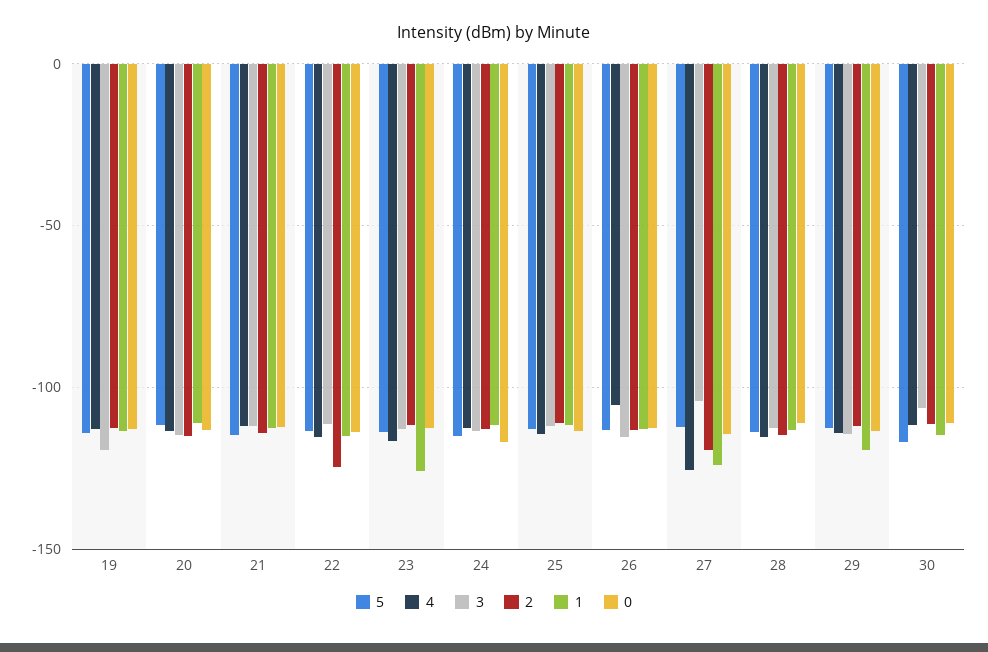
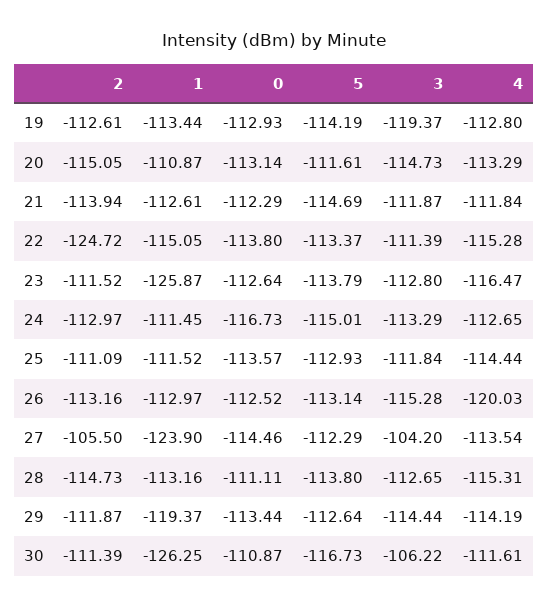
  {
    "5": {
      "19": -114.19,
      "20": -111.61,
      "21": -114.69,
      "22": -113.37,
      "23": -113.79,
      "24": -115.01,
      "25": -112.93,
      "26": -113.14,
      "27": -112.29,
      "28": -113.8,
      "29": -112.64,
      "30": -116.73
    },
    "4": {
      "19": -112.8,
      "20": -113.29,
      "21": -111.84,
      "22": -115.28,
      "23": -116.47,
      "24": -112.65,
      "25": -114.44,
-     "26": -105,
+     "26": -120.03,
-     "27": -125,
+     "27": -113.54,
      "28": -115.31,
      "29": -114.19,
      "30": -111.61
    },
    "3": {
      "19": -119.37,
      "20": -114.73,
      "21": -111.87,
      "22": -111.39,
      "23": -112.8,
      "24": -113.29,
      "25": -111.84,
      "26": -115.28,
      "27": -104.2,
      "28": -112.65,
      "29": -114.44,
      "30": -106.22
    },
    "2": {
      "19": -112.61,
      "20": -115.05,
      "21": -113.94,
      "22": -124.72,
      "23": -111.52,
      "24": -112.97,
      "25": -111.09,
      "26": -113.16,
-     "27": -120,
+     "27": -105.5,
      "28": -114.73,
      "29": -111.87,
      "30": -111.39
    },
    "1": {
      "19": -113.44,
      "20": -110.87,
      "21": -112.61,
      "22": -115.05,
      "23": -125.87,
      "24": -111.45,
      "25": -111.52,
      "26": -112.97,
      "27": -123.9,
      "28": -113.16,
      "29": -119.37,
-     "30": -115
+     "30": -126.25
    },
    "0": {
      "19": -112.93,
      "20": -113.14,
      "21": -112.29,
      "22": -113.8,
      "23": -112.64,
      "24": -116.73,
      "25": -113.57,
      "26": -112.52,
      "27": -114.46,
      "28": -111.11,
      "29": -113.44,
      "30": -110.87
    }
  }

